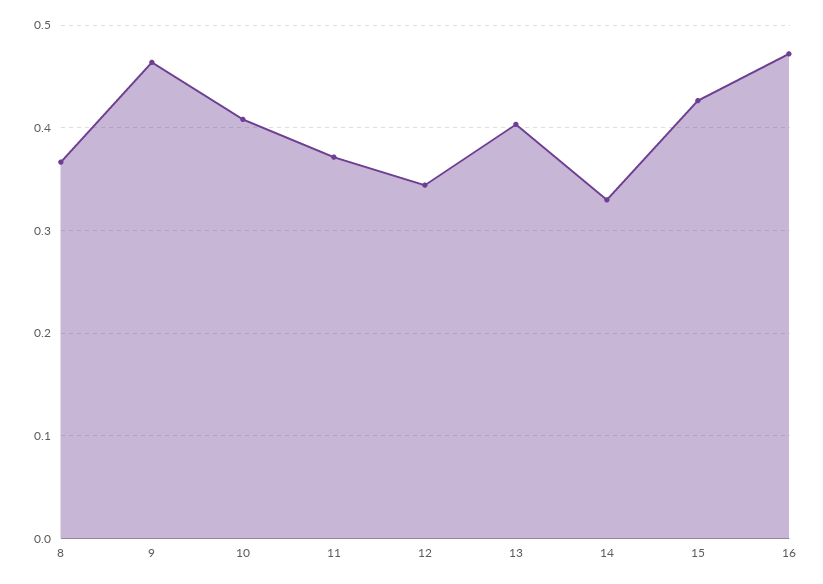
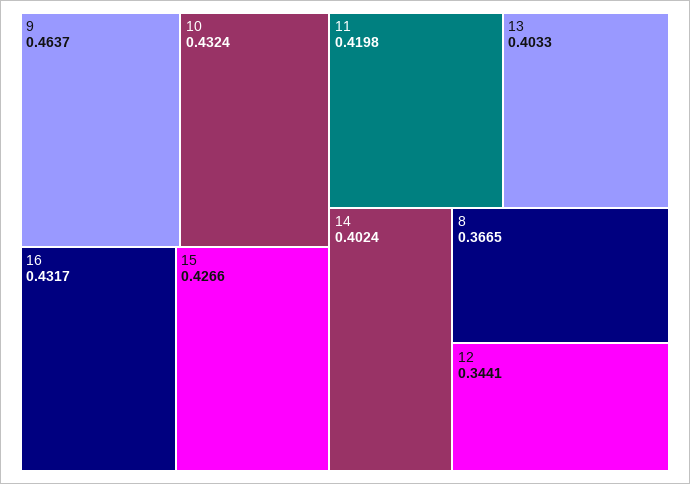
  {
    "8": 0.3665,
    "9": 0.4637,
-   "10": 0.41,
+   "10": 0.4324,
-   "11": 0.37,
+   "11": 0.4198,
    "12": 0.3441,
    "13": 0.4033,
-   "14": 0.33,
+   "14": 0.4024,
    "15": 0.4266,
-   "16": 0.47
+   "16": 0.4317
  }

